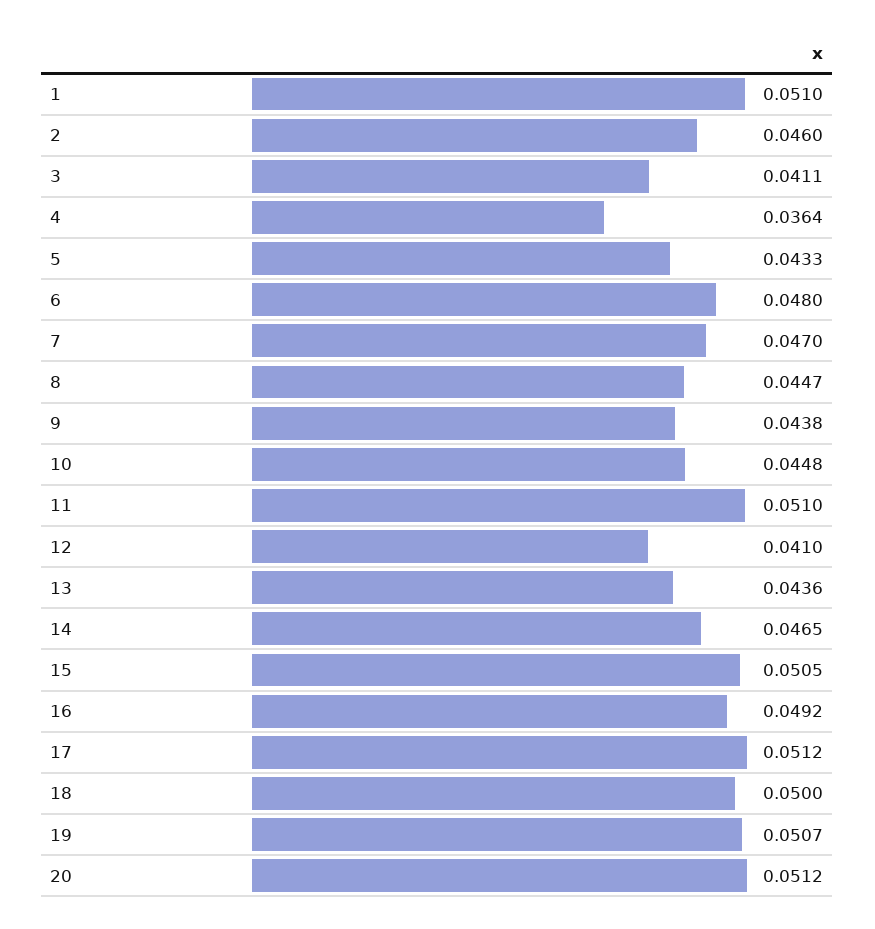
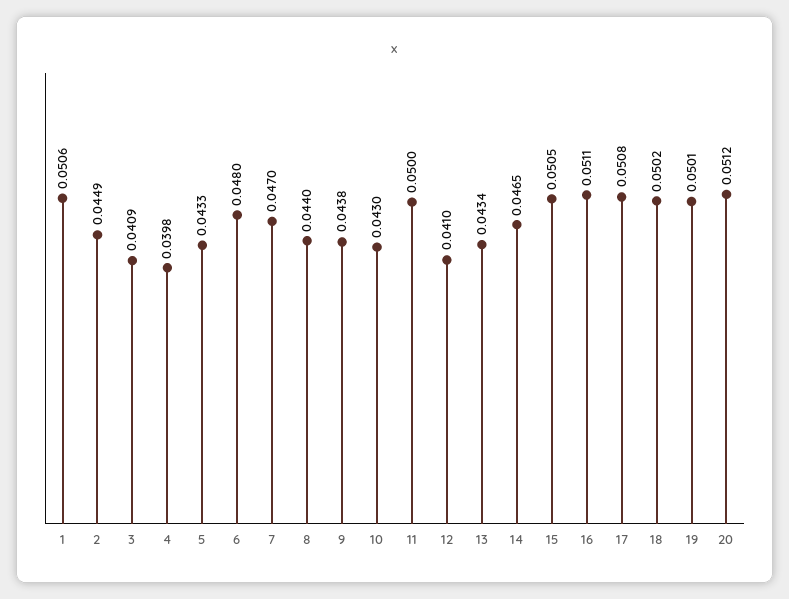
  {
-   "1": 0.051,
+   "1": 0.0506,
-   "2": 0.046,
+   "2": 0.0449,
-   "3": 0.0411,
+   "3": 0.0409,
-   "4": 0.0364,
+   "4": 0.0398,
    "5": 0.0433,
    "6": 0.048,
    "7": 0.047,
-   "8": 0.0447,
+   "8": 0.044,
    "9": 0.0438,
-   "10": 0.0448,
+   "10": 0.043,
-   "11": 0.051,
+   "11": 0.05,
    "12": 0.041,
-   "13": 0.0436,
+   "13": 0.0434,
    "14": 0.0465,
    "15": 0.0505,
-   "16": 0.0492,
+   "16": 0.0511,
-   "17": 0.0512,
+   "17": 0.0508,
-   "18": 0.05,
+   "18": 0.0502,
-   "19": 0.0507,
+   "19": 0.0501,
    "20": 0.0512
  }

